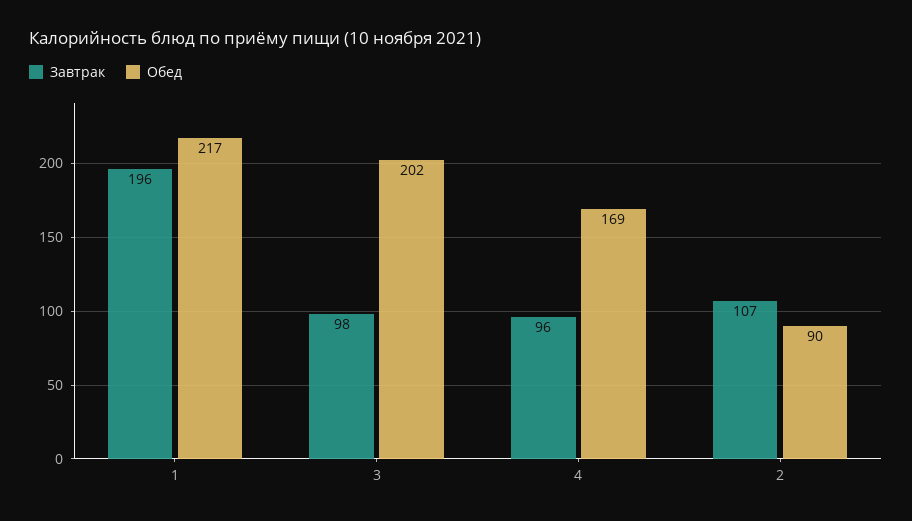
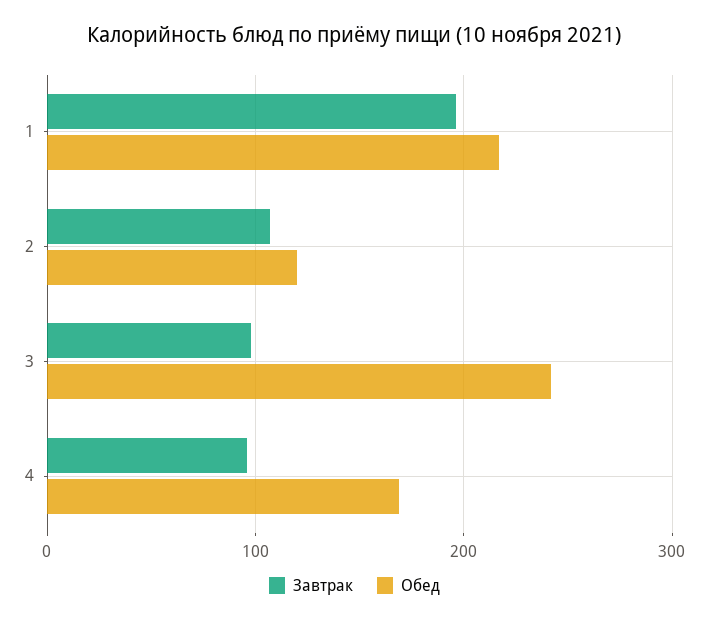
  {
    "Завтрак": {
      "1": 196,
      "3": 98,
      "4": 96,
      "2": 107
    },
    "Обед": {
      "1": 217,
-     "3": 202,
+     "3": 240,
      "4": 169,
-     "2": 90
+     "2": 120
    }
  }

